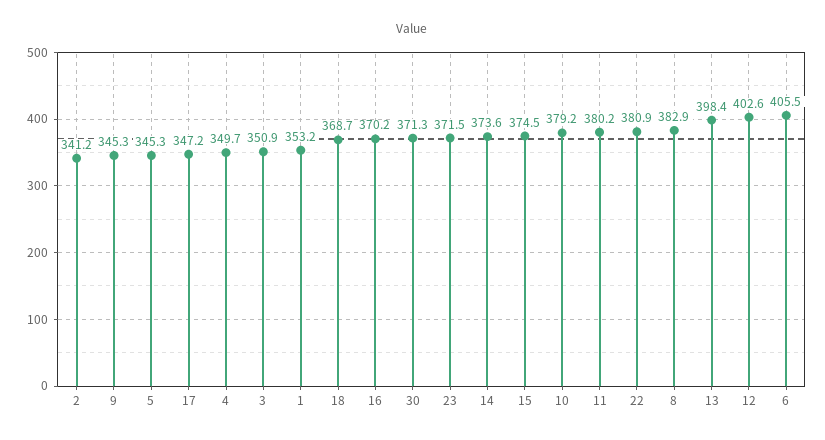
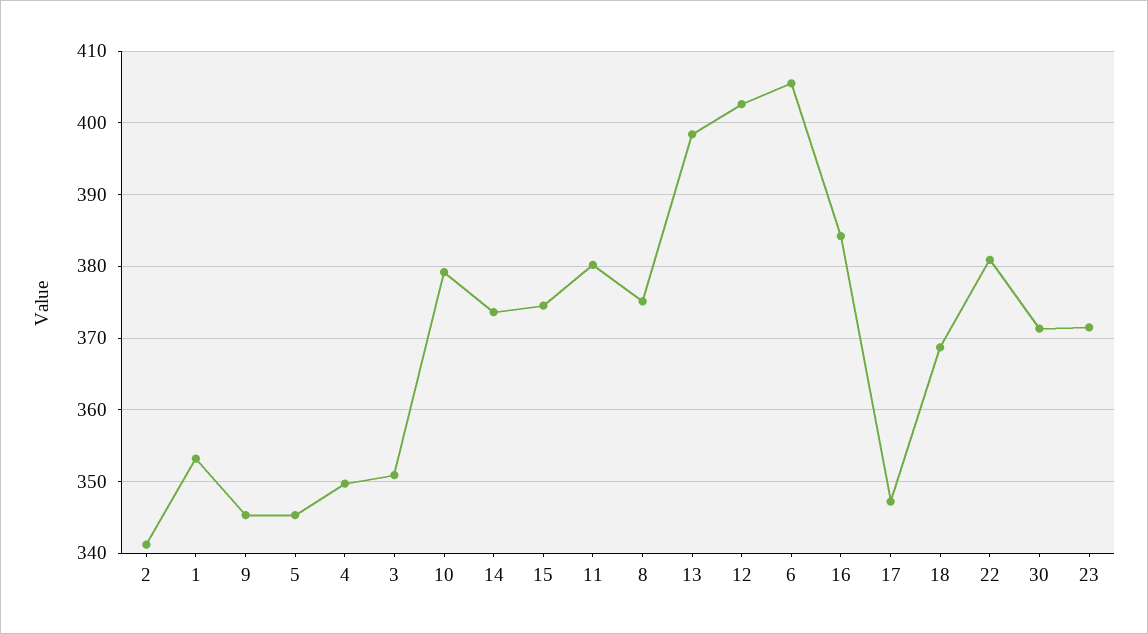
  {
    "2": 341.2,
    "9": 345.3,
    "5": 345.3,
    "17": 347.2,
    "4": 349.7,
    "3": 350.9,
    "1": 353.2,
    "18": 368.7,
-   "16": 370.2,
+   "16": 384,
    "30": 371.3,
    "23": 371.5,
    "14": 373.6,
    "15": 374.5,
    "10": 379.2,
    "11": 380.2,
    "22": 380.9,
-   "8": 382.9,
+   "8": 375,
    "13": 398.4,
    "12": 402.6,
    "6": 405.5
  }

